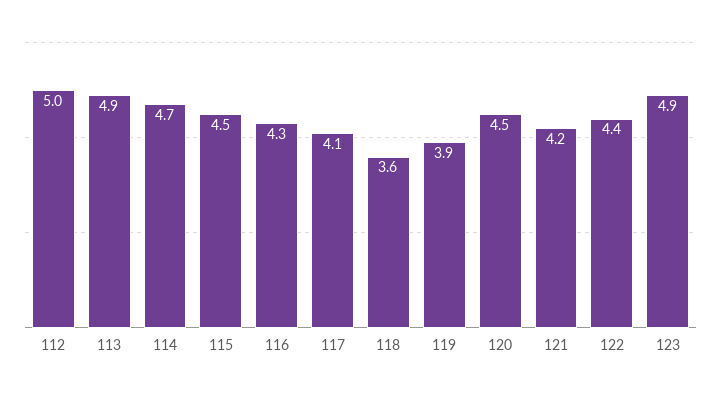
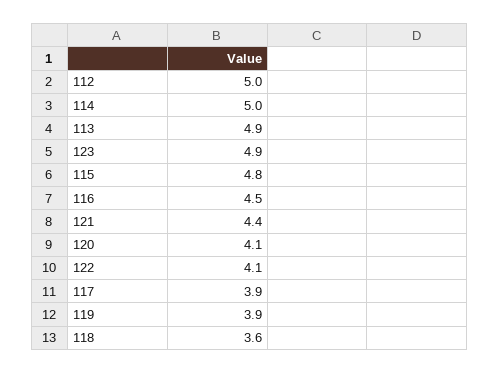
  {
    "112": 5,
    "113": 4.9,
-   "114": 4.7,
+   "114": 5,
-   "115": 4.5,
+   "115": 4.8,
-   "116": 4.3,
+   "116": 4.5,
-   "117": 4.1,
+   "117": 3.9,
    "118": 3.6,
    "119": 3.9,
-   "120": 4.5,
+   "120": 4.1,
-   "121": 4.2,
+   "121": 4.4,
-   "122": 4.4,
+   "122": 4.1,
    "123": 4.9
  }

